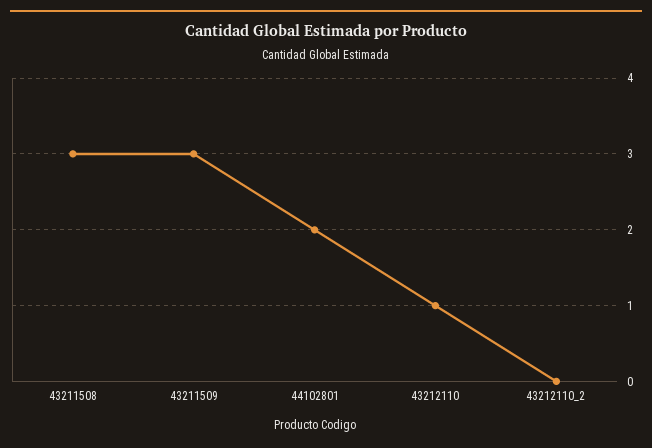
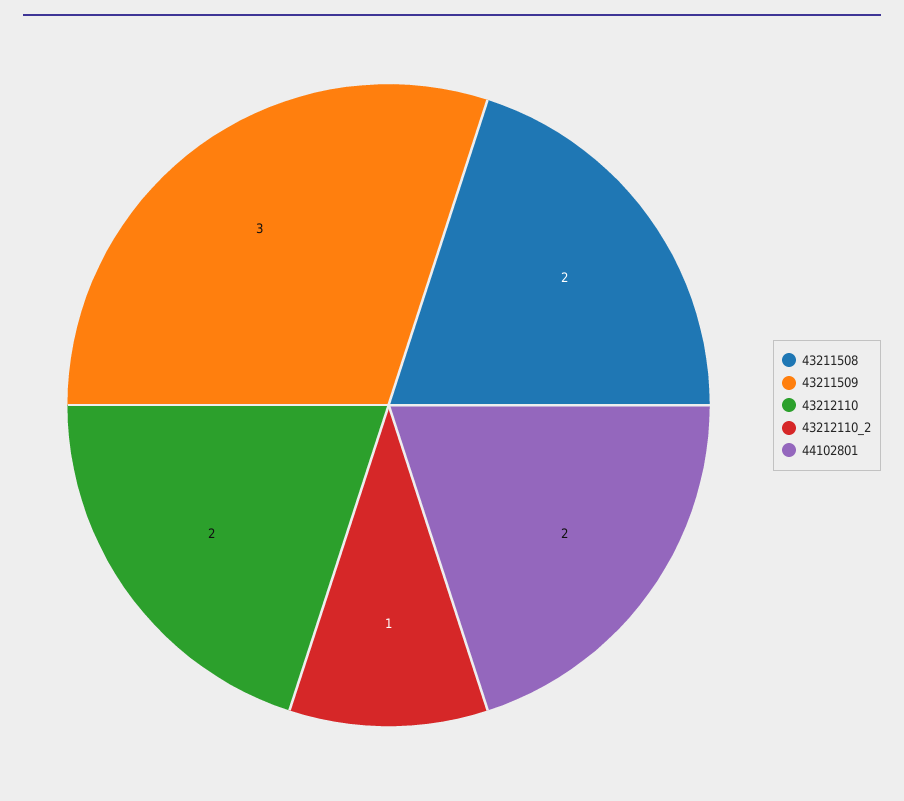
  {
-   "43211508": 3,
+   "43211508": 2,
    "43211509": 3,
    "44102801": 2,
-   "43212110": 1,
+   "43212110": 2,
-   "43212110_2": 0
+   "43212110_2": 1
  }

